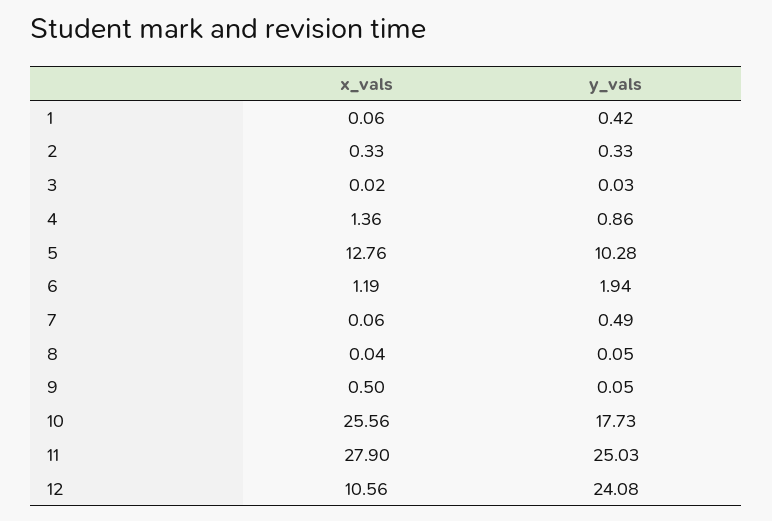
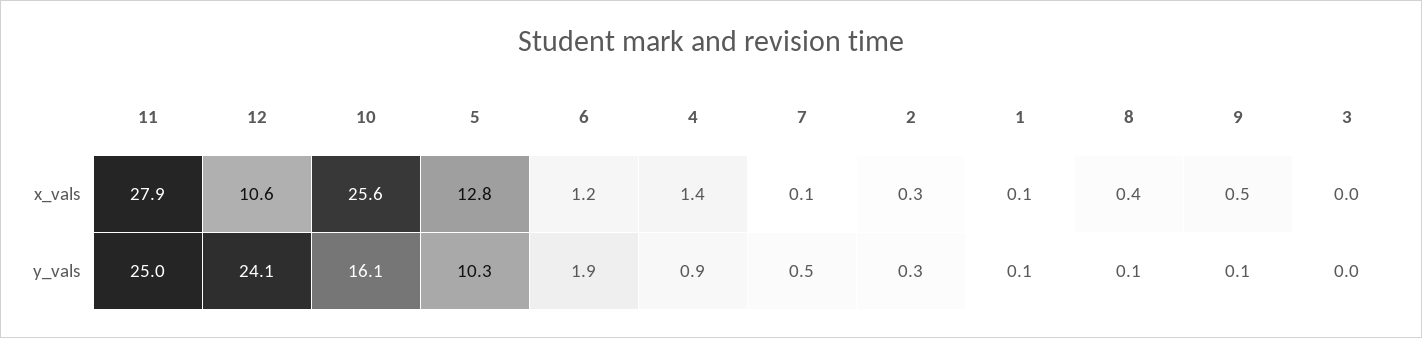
  {
    "x_vals": {
      "1": 0.06,
      "2": 0.33,
      "3": 0.02,
      "4": 1.36,
      "5": 12.76,
      "6": 1.19,
      "7": 0.06,
-     "8": 0.04,
+     "8": 0.4,
      "9": 0.5,
      "10": 25.56,
      "11": 27.9,
      "12": 10.56
    },
    "y_vals": {
-     "1": 0.42,
+     "1": 0.1,
      "2": 0.33,
      "3": 0.03,
      "4": 0.86,
      "5": 10.28,
      "6": 1.94,
      "7": 0.49,
      "8": 0.05,
      "9": 0.05,
-     "10": 17.73,
+     "10": 16.1,
      "11": 25.03,
      "12": 24.08
    }
  }

